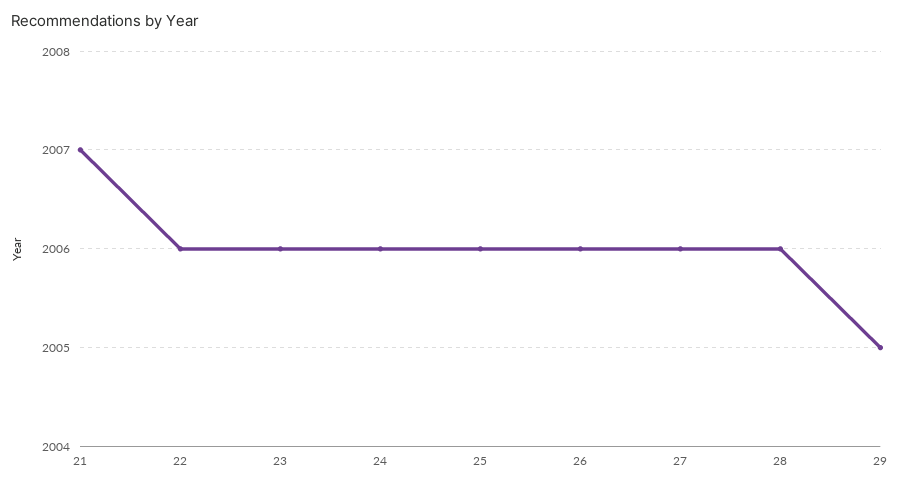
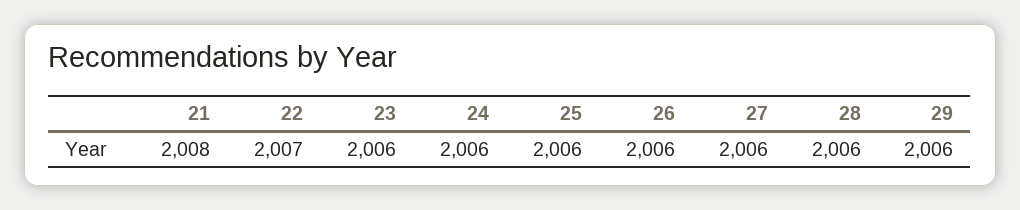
  {
-   "21": 2007,
+   "21": 2008,
-   "22": 2006,
+   "22": 2007,
    "23": 2006,
    "24": 2006,
    "25": 2006,
    "26": 2006,
    "27": 2006,
    "28": 2006,
-   "29": 2005
+   "29": 2006
  }

